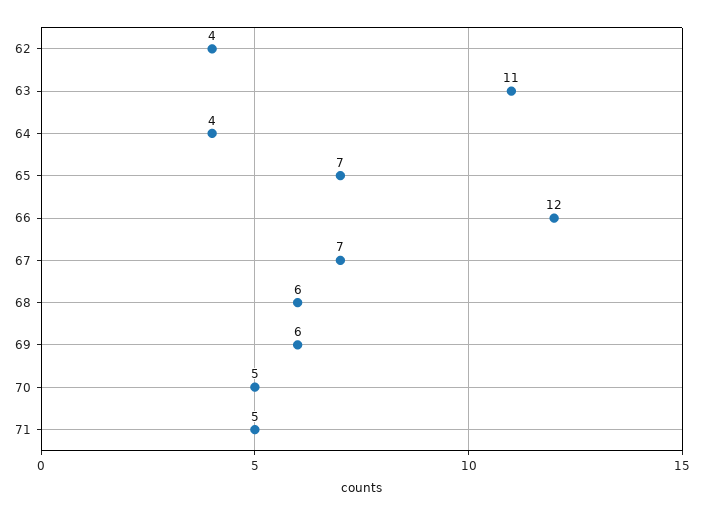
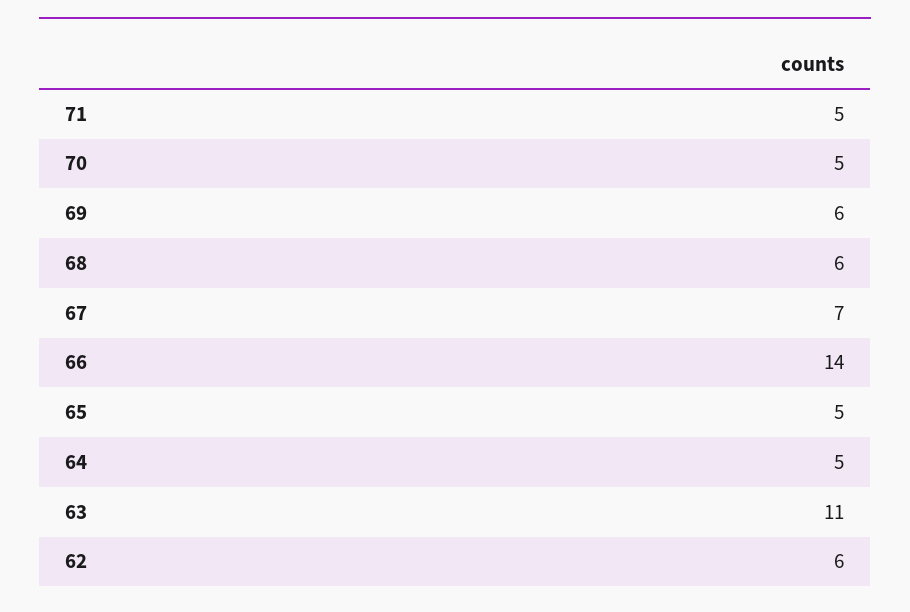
  {
-   "62": 4,
+   "62": 6,
    "63": 11,
-   "64": 4,
+   "64": 5,
-   "65": 7,
+   "65": 5,
-   "66": 12,
+   "66": 14,
    "67": 7,
    "68": 6,
    "69": 6,
    "70": 5,
    "71": 5
  }

